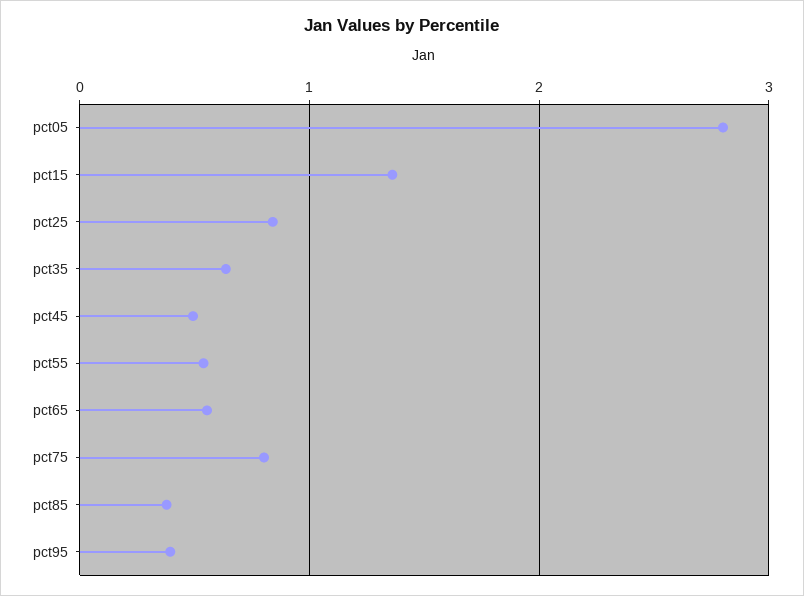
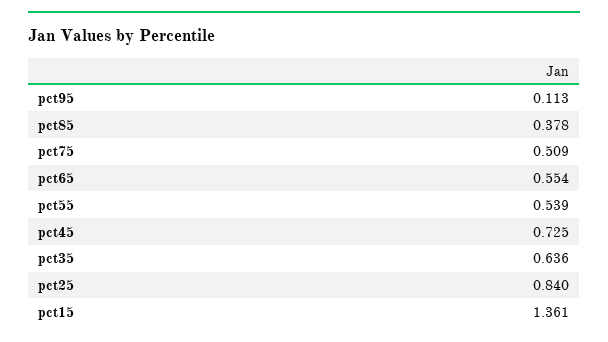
  {
-   "pct05": 2.8,
    "pct15": 1.361,
    "pct25": 0.84,
    "pct35": 0.636,
-   "pct45": 0.5,
+   "pct45": 0.725,
    "pct55": 0.539,
    "pct65": 0.554,
-   "pct75": 0.8,
+   "pct75": 0.509,
    "pct85": 0.378,
-   "pct95": 0.4
+   "pct95": 0.113
  }

